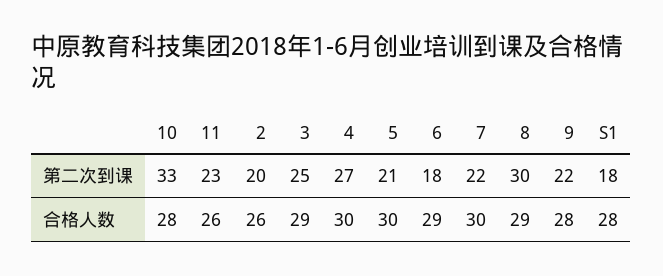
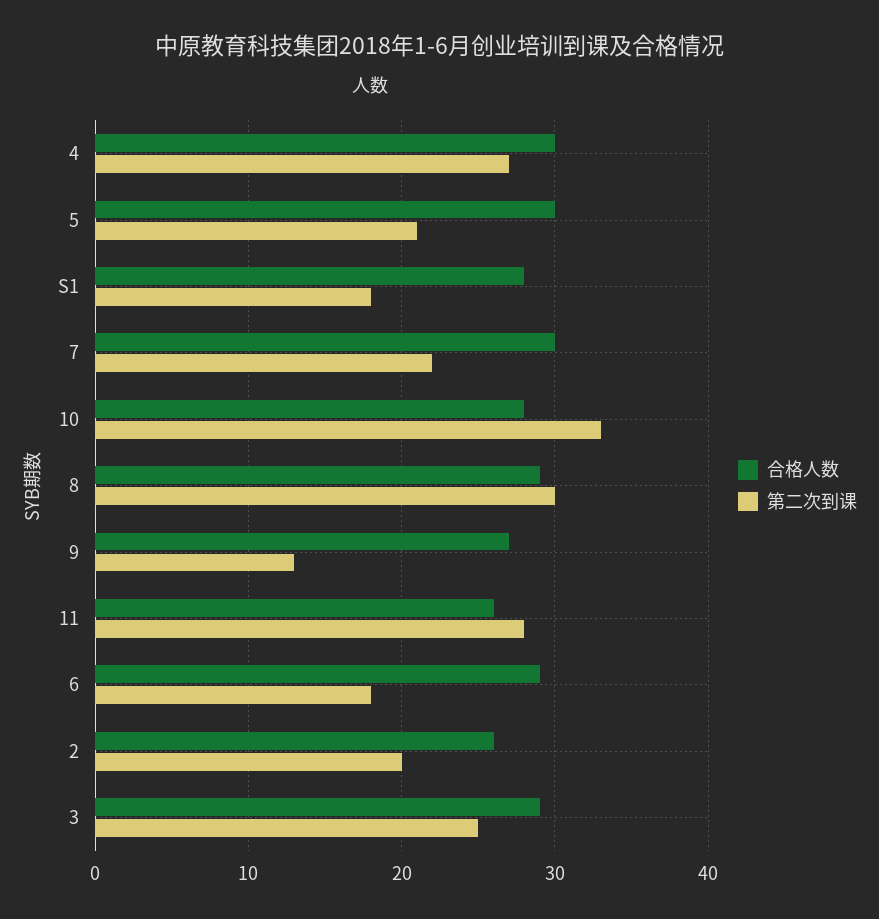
  {
    "第二次到课": {
      "10": 33,
-     "11": 23,
+     "11": 28,
      "2": 20,
      "3": 25,
      "4": 27,
      "5": 21,
      "6": 18,
      "7": 22,
      "8": 30,
-     "9": 22,
+     "9": 13,
      "S1": 18
    },
    "合格人数": {
      "10": 28,
      "11": 26,
      "2": 26,
      "3": 29,
      "4": 30,
      "5": 30,
      "6": 29,
      "7": 30,
      "8": 29,
-     "9": 28,
+     "9": 27,
      "S1": 28
    }
  }

